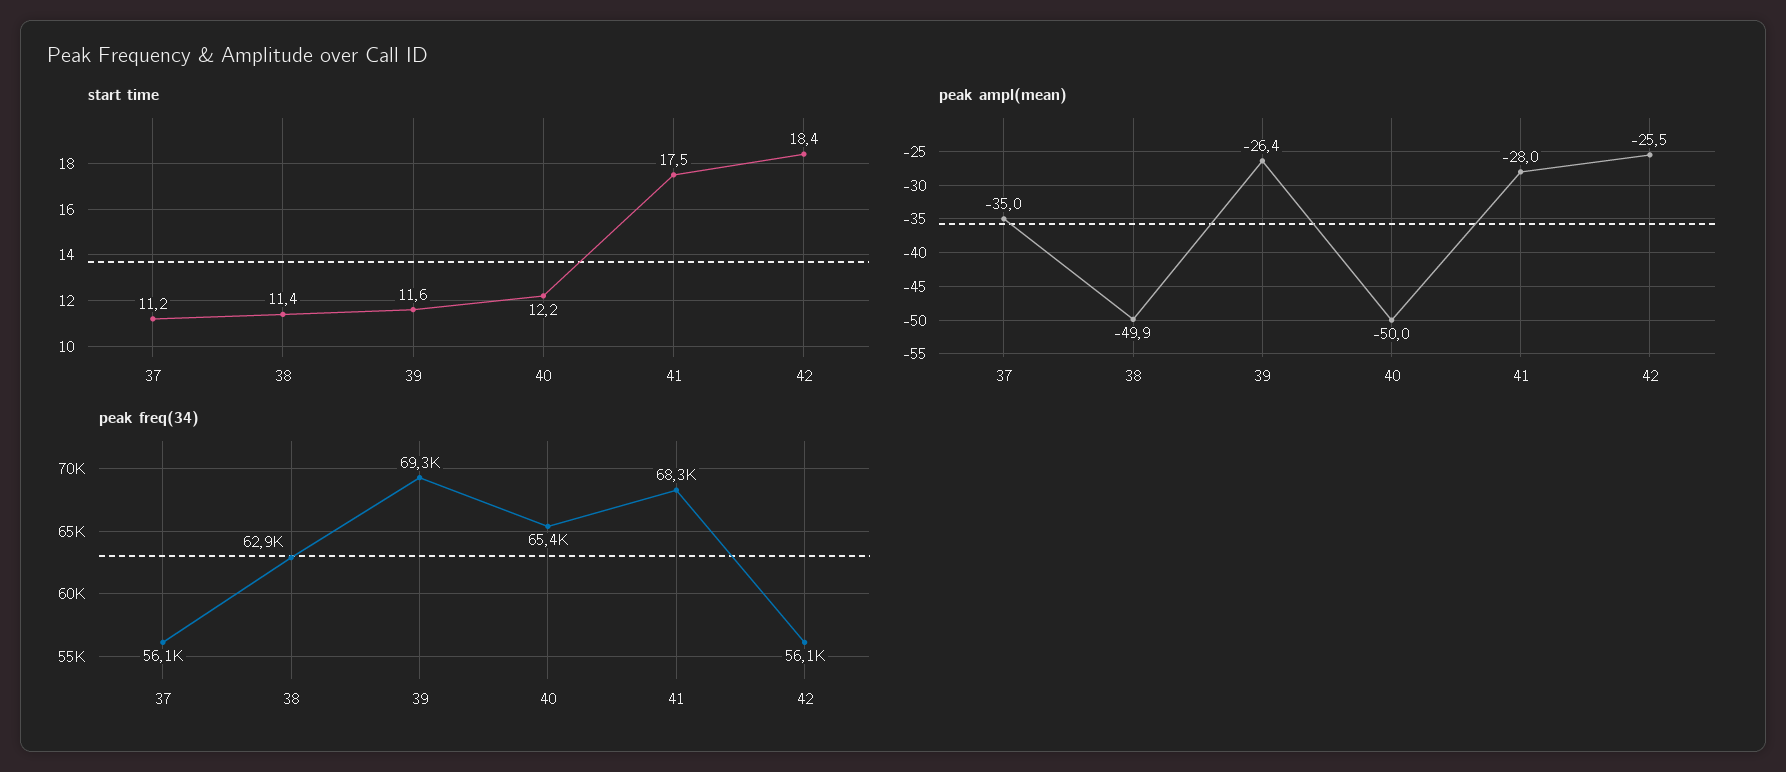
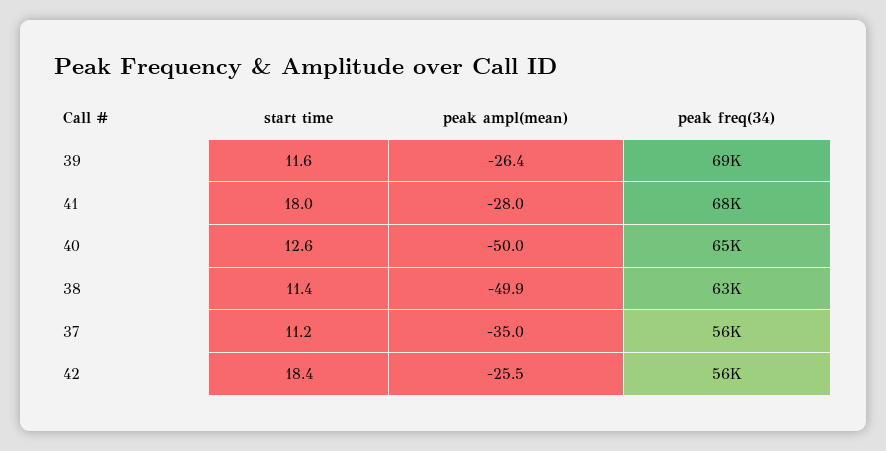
  {
    "start time": {
      "37": 11.2,
      "38": 11.4,
      "39": 11.6,
-     "40": 12.2,
+     "40": 12.6,
-     "41": 17.5,
+     "41": 18,
      "42": 18.4
    },
    "peak ampl(mean)": {
      "37": -35,
      "38": -49.9,
      "39": -26.4,
      "40": -50,
      "41": -28,
      "42": -25.5
    },
    "peak freq(34)": {
      "37": 56100,
      "38": 62900,
      "39": 69300,
      "40": 65400,
      "41": 68300,
      "42": 56100
    }
  }

